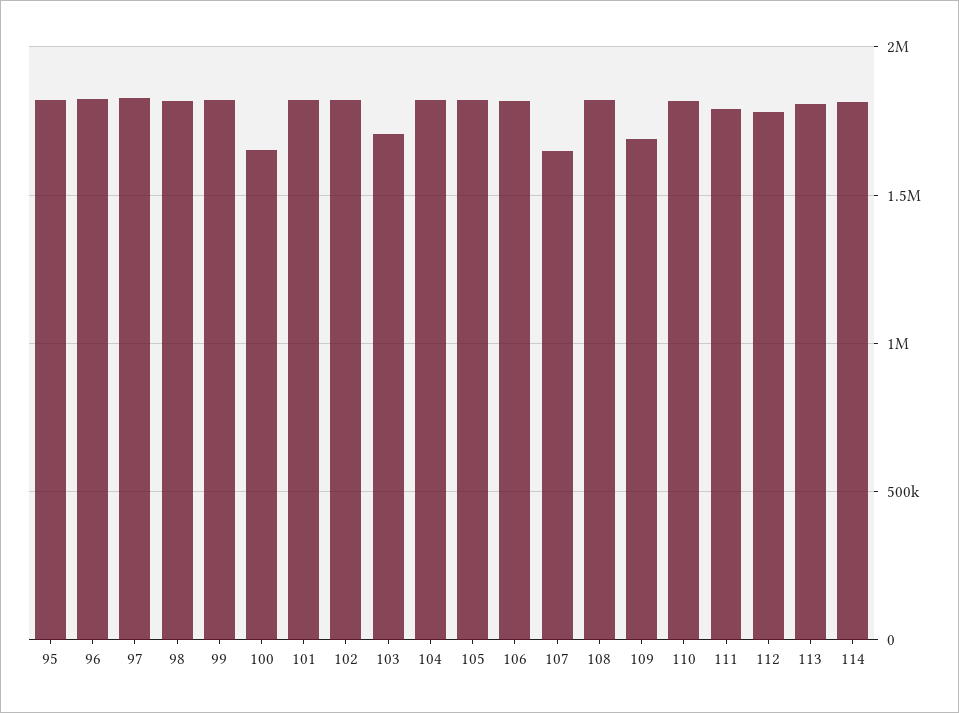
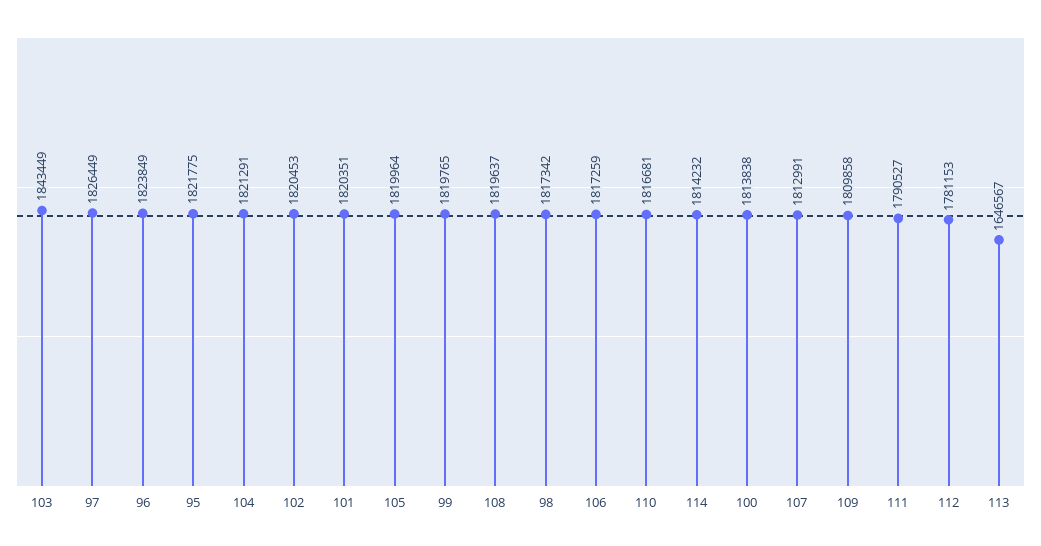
  {
    "95": 1821775,
    "96": 1823849,
    "97": 1826449,
    "98": 1817342,
    "99": 1819765,
-   "100": 1650000,
+   "100": 1813838,
    "101": 1820351,
    "102": 1820453,
-   "103": 1700000,
+   "103": 1843449,
    "104": 1821291,
    "105": 1819964,
    "106": 1817259,
-   "107": 1650000,
+   "107": 1812991,
    "108": 1819637,
-   "109": 1700000,
+   "109": 1809858,
    "110": 1816681,
    "111": 1790527,
    "112": 1781153,
-   "113": 1800000,
+   "113": 1646567,
    "114": 1814232
  }

